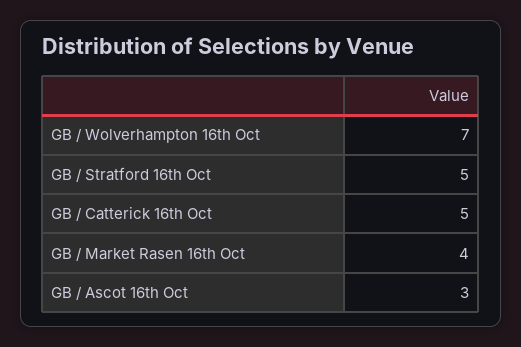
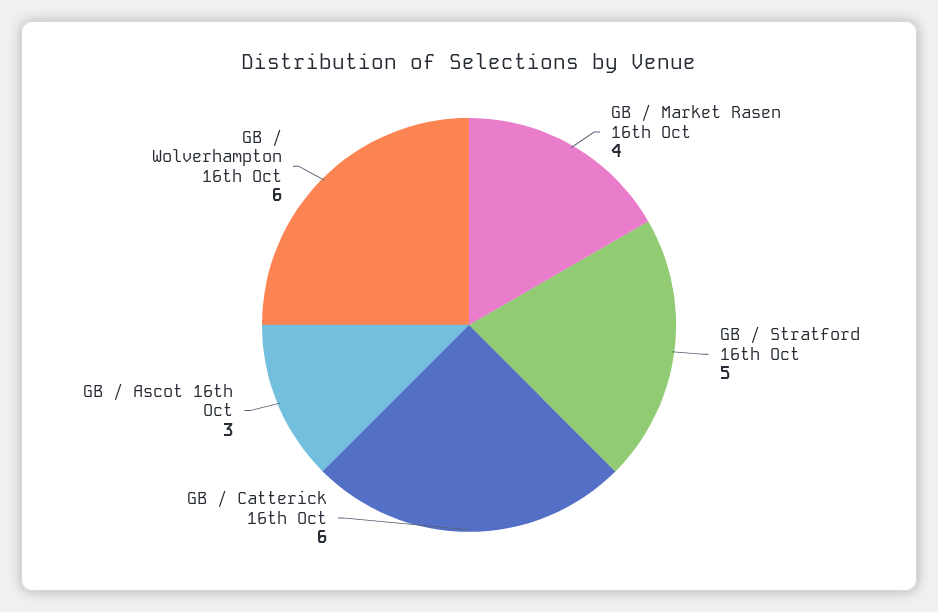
  {
-   "GB / Wolverhampton 16th Oct": 7,
+   "GB / Wolverhampton 16th Oct": 6,
    "GB / Stratford 16th Oct": 5,
-   "GB / Catterick 16th Oct": 5,
+   "GB / Catterick 16th Oct": 6,
    "GB / Market Rasen 16th Oct": 4,
    "GB / Ascot 16th Oct": 3
  }

